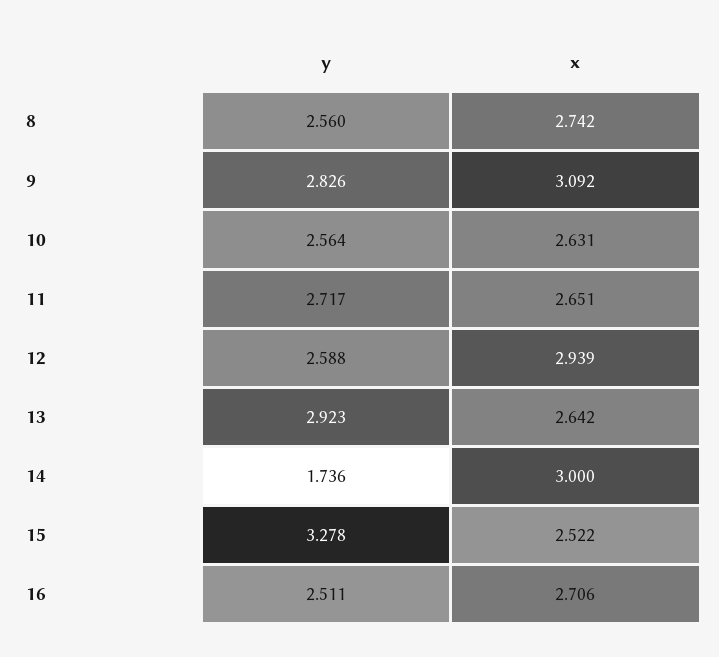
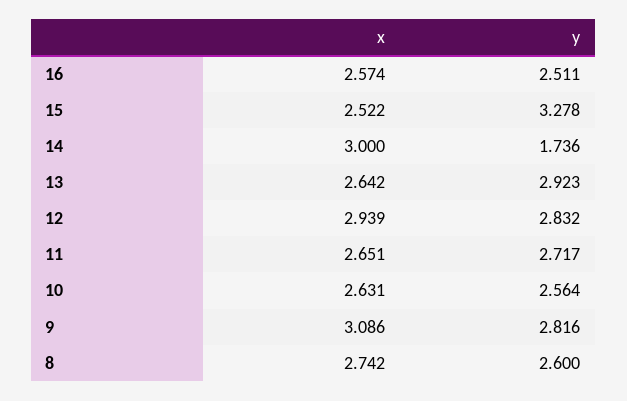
  {
    "y": {
-     "8": 2.56,
+     "8": 2.6,
-     "9": 2.826,
+     "9": 2.816,
      "10": 2.564,
      "11": 2.717,
-     "12": 2.588,
+     "12": 2.832,
      "13": 2.923,
      "14": 1.736,
      "15": 3.278,
      "16": 2.511
    },
    "x": {
      "8": 2.742,
-     "9": 3.092,
+     "9": 3.086,
      "10": 2.631,
      "11": 2.651,
      "12": 2.939,
      "13": 2.642,
      "14": 3,
      "15": 2.522,
-     "16": 2.706
+     "16": 2.574
    }
  }

